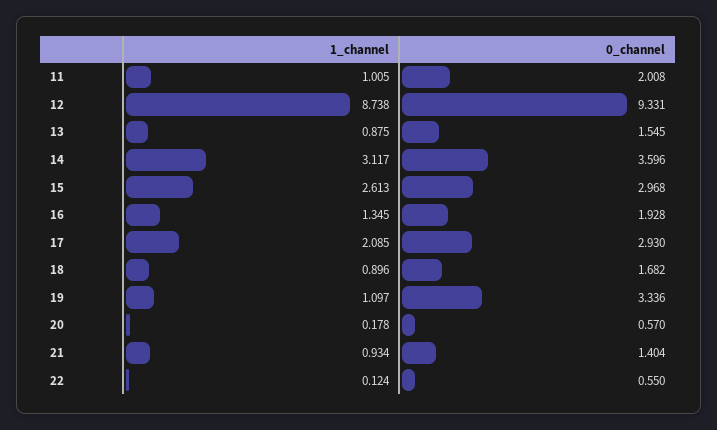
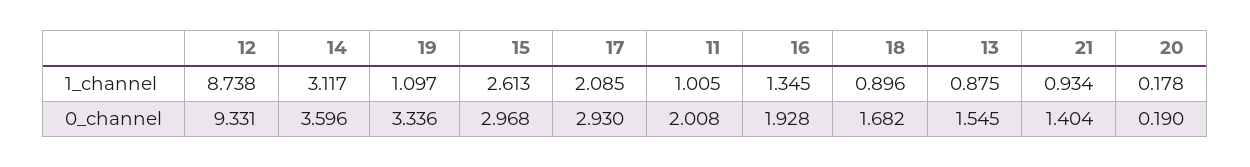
  {
    "1_channel": {
      "11": 1.005,
      "12": 8.738,
      "13": 0.875,
      "14": 3.117,
      "15": 2.613,
      "16": 1.345,
      "17": 2.085,
      "18": 0.896,
      "19": 1.097,
      "20": 0.178,
-     "21": 0.934,
+     "21": 0.934
-     "22": 0.124
    },
    "0_channel": {
      "11": 2.008,
      "12": 9.331,
      "13": 1.545,
      "14": 3.596,
      "15": 2.968,
      "16": 1.928,
      "17": 2.93,
      "18": 1.682,
      "19": 3.336,
-     "20": 0.57,
+     "20": 0.19,
-     "21": 1.404,
+     "21": 1.404
-     "22": 0.55
    }
  }

